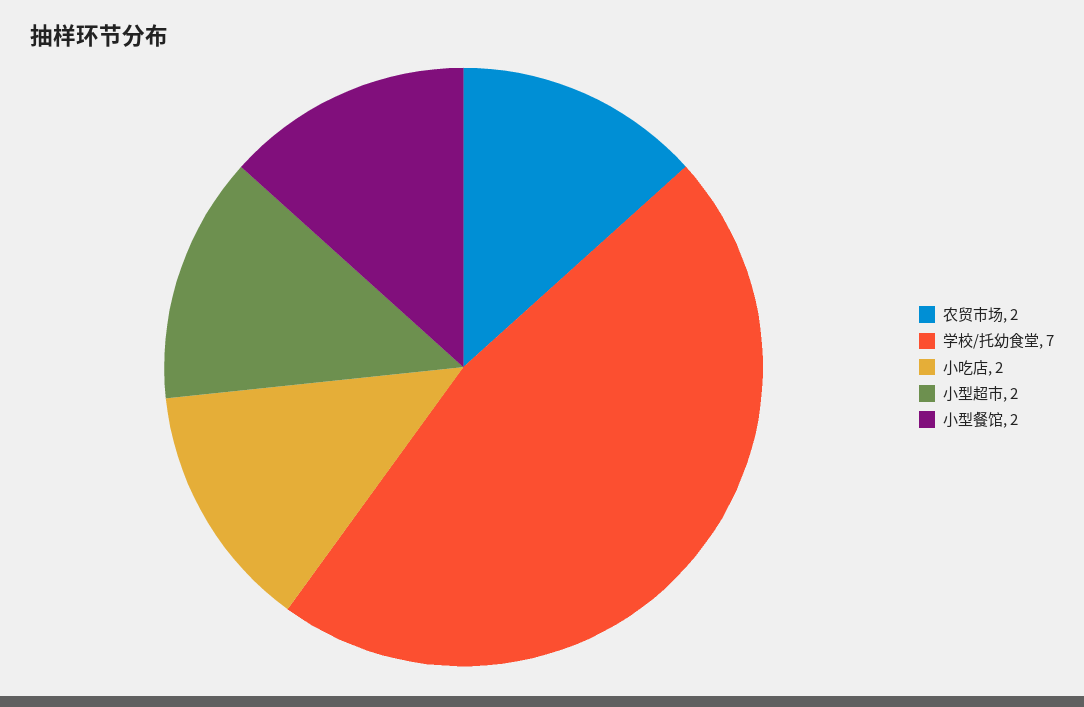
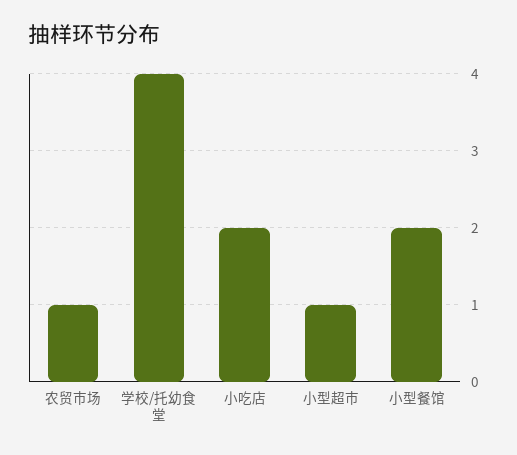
  {
-   "农贸市场": 2,
+   "农贸市场": 1,
-   "学校/托幼食堂": 7,
+   "学校/托幼食堂": 4,
    "小吃店": 2,
-   "小型超市": 2,
+   "小型超市": 1,
    "小型餐馆": 2
  }

